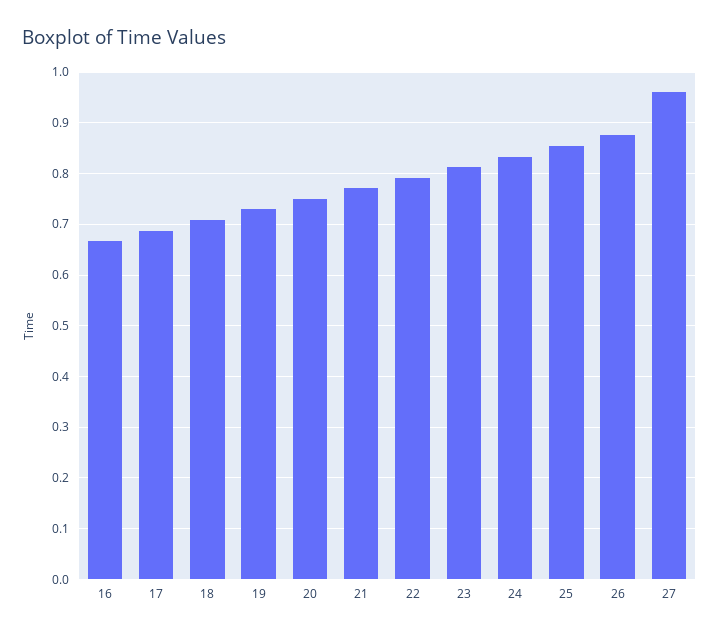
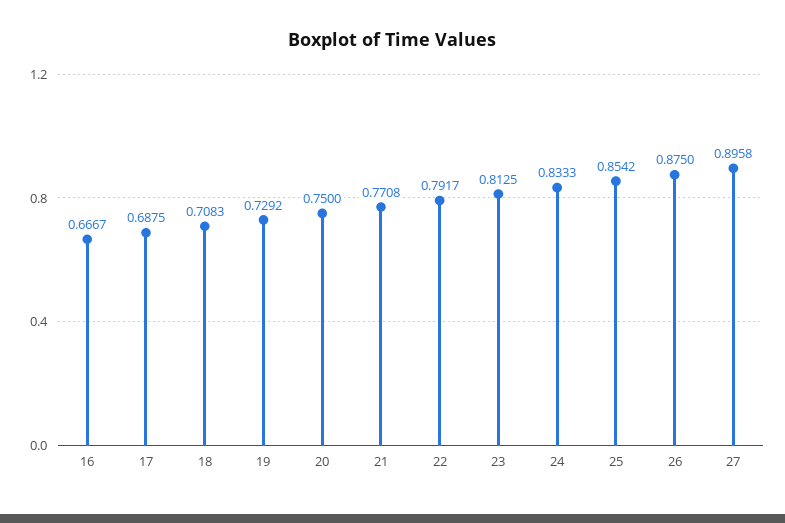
  {
    "16": 0.6667,
    "17": 0.6875,
    "18": 0.7083,
    "19": 0.7292,
    "20": 0.75,
    "21": 0.7708,
    "22": 0.7917,
    "23": 0.8125,
    "24": 0.8333,
    "25": 0.8542,
    "26": 0.875,
-   "27": 0.96
+   "27": 0.8958
  }

